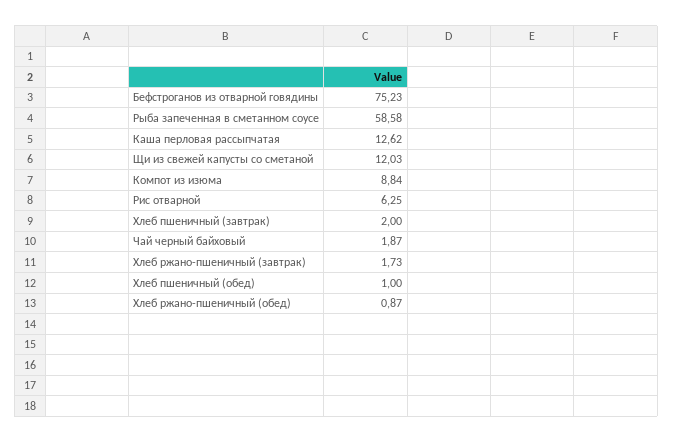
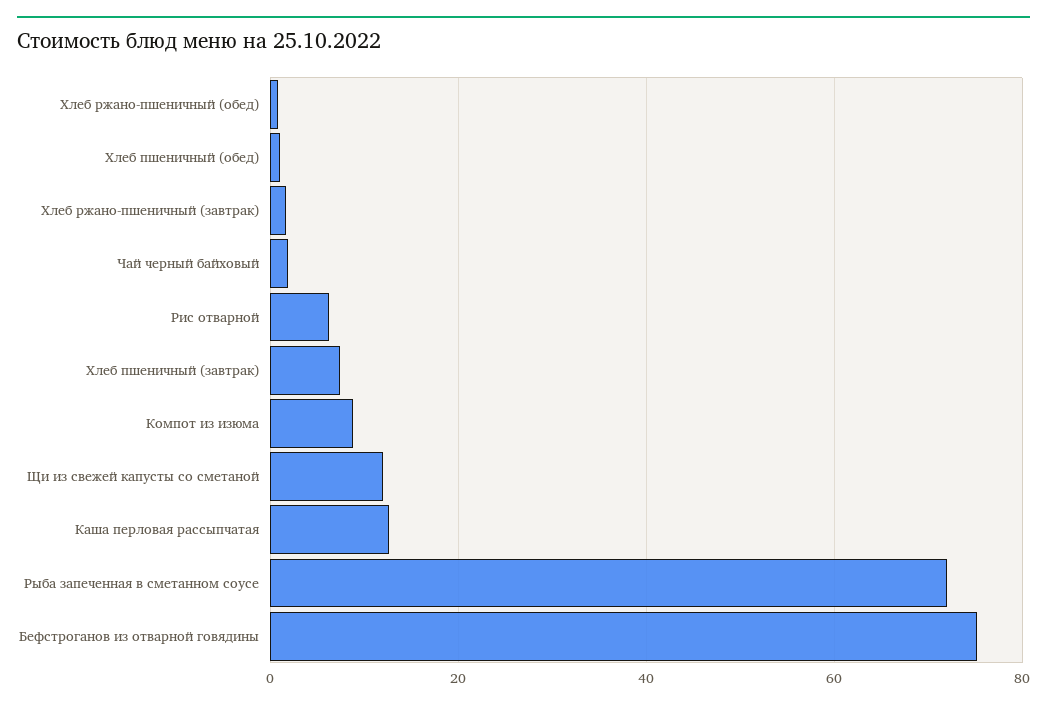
  {
    "Бефстроганов из отварной говядины": 75.23,
-   "Рыба запеченная в сметанном соусе": 58.58,
+   "Рыба запеченная в сметанном соусе": 72,
    "Каша перловая рассыпчатая": 12.62,
    "Щи из свежей капусты со сметаной": 12.03,
    "Компот из изюма": 8.84,
    "Рис отварной": 6.25,
-   "Хлеб пшеничный (завтрак)": 2,
+   "Хлеб пшеничный (завтрак)": 8,
    "Чай черный байховый": 1.87,
    "Хлеб ржано-пшеничный (завтрак)": 1.73,
    "Хлеб пшеничный (обед)": 1,
    "Хлеб ржано-пшеничный (обед)": 0.87
  }

